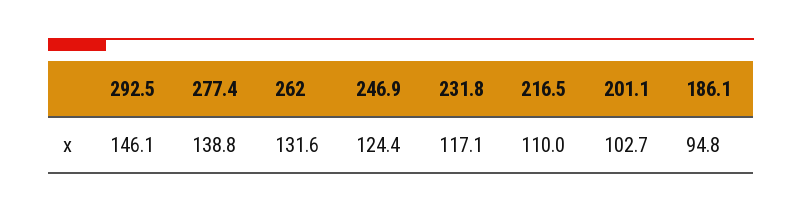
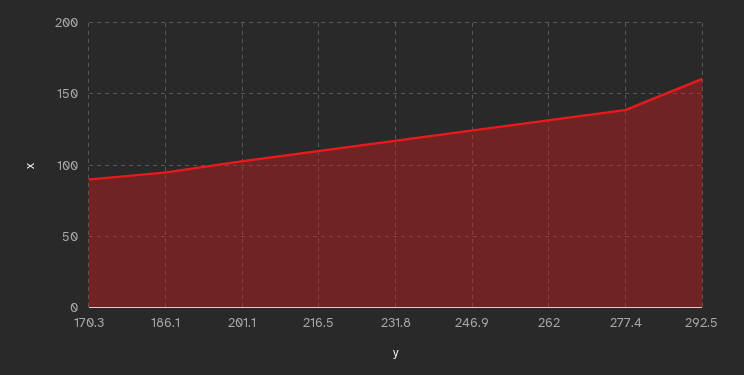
  {
-   "292.5": 146.1,
+   "292.5": 160,
    "277.4": 138.8,
    "262": 131.6,
    "246.9": 124.4,
    "231.8": 117.1,
    "216.5": 110,
    "201.1": 102.7,
-   "186.1": 94.8
+   "186.1": 94.8,
+   "170.3": 90
  }

